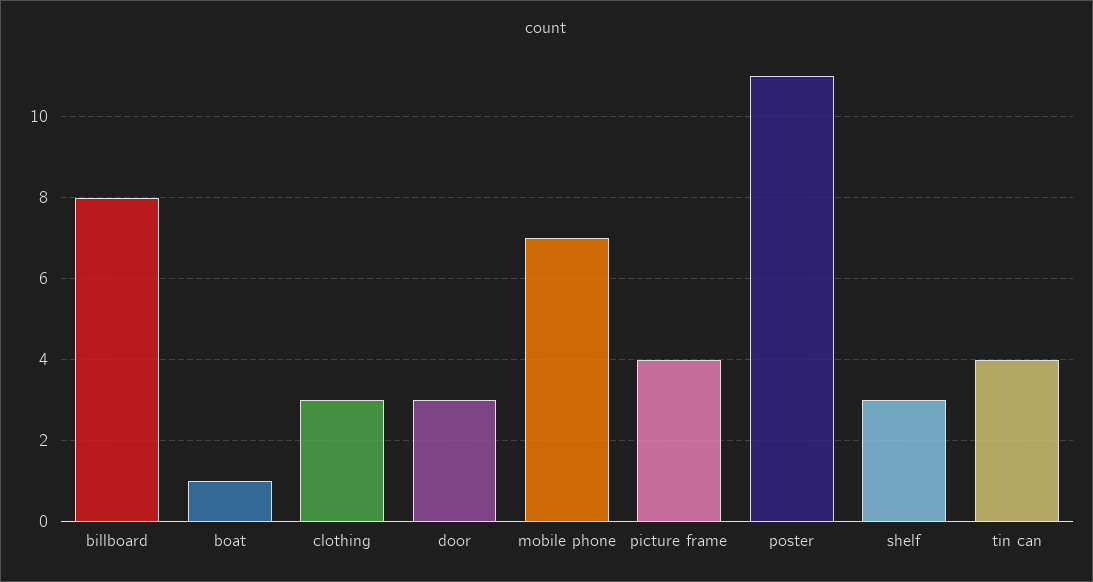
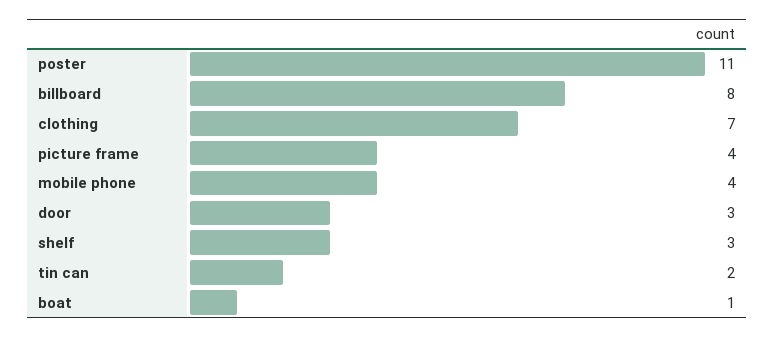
  {
    "billboard": 8,
    "boat": 1,
-   "clothing": 3,
+   "clothing": 7,
    "door": 3,
-   "mobile phone": 7,
+   "mobile phone": 4,
    "picture frame": 4,
    "poster": 11,
    "shelf": 3,
-   "tin can": 4
+   "tin can": 2
  }

